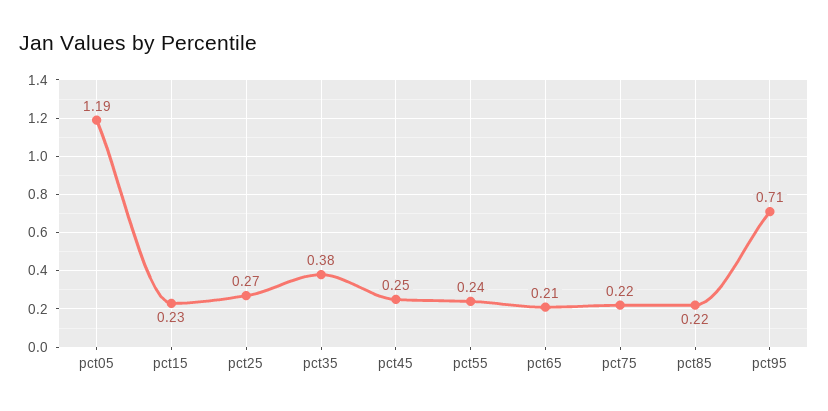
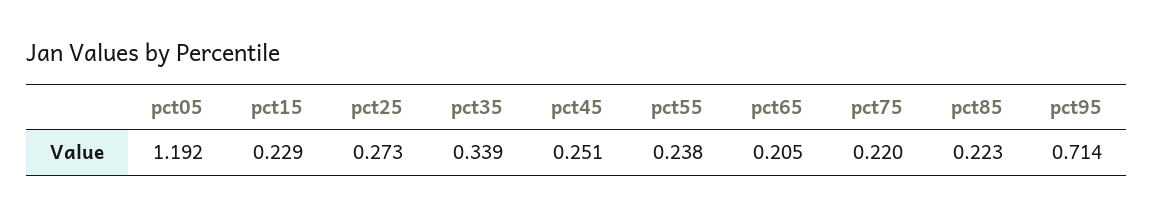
  {
    "pct05": 1.192,
    "pct15": 0.229,
    "pct25": 0.273,
-   "pct35": 0.38,
+   "pct35": 0.339,
    "pct45": 0.251,
    "pct55": 0.238,
    "pct65": 0.205,
    "pct75": 0.22,
    "pct85": 0.223,
    "pct95": 0.714
  }

